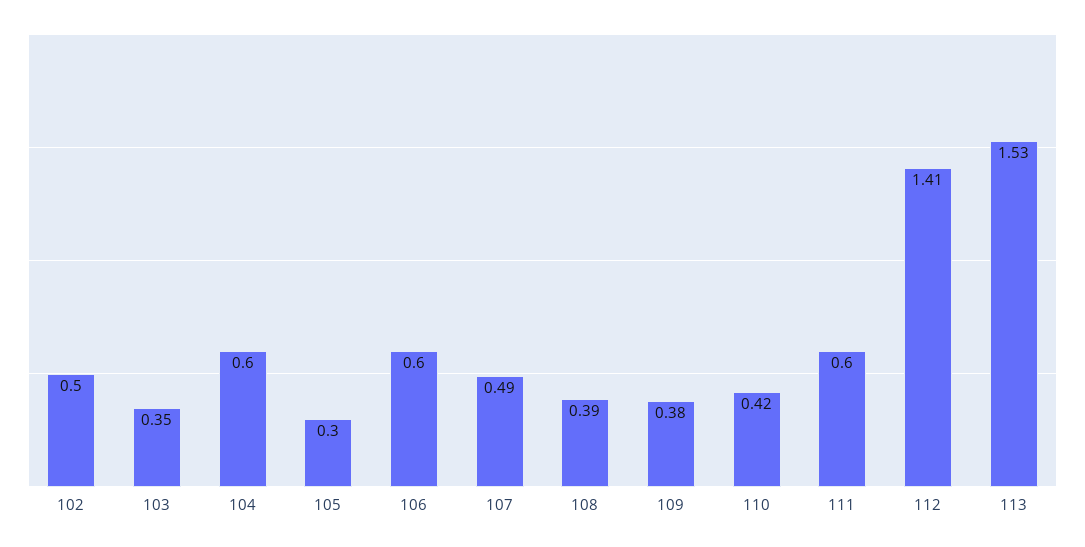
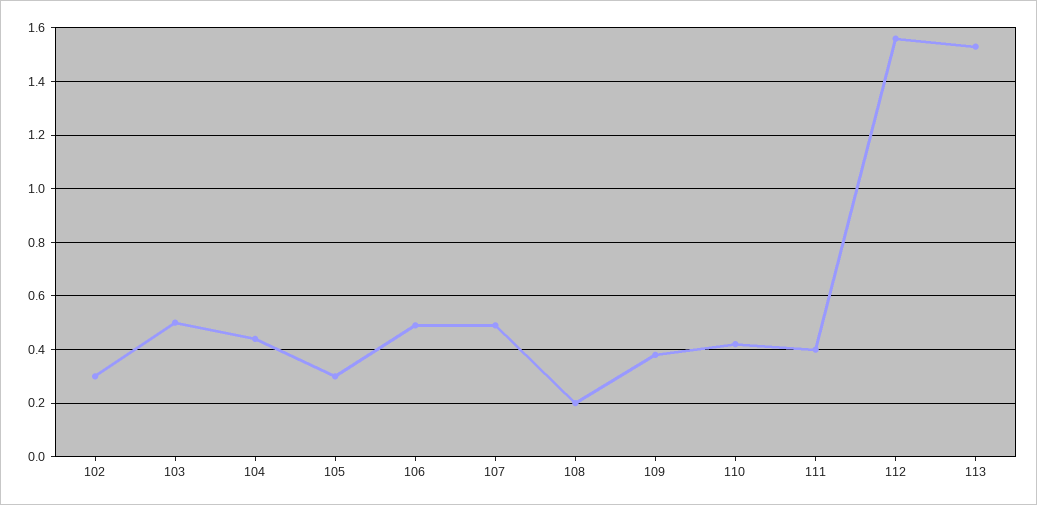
  {
-   "102": 0.5,
+   "102": 0.3,
-   "103": 0.35,
+   "103": 0.5,
-   "104": 0.6,
+   "104": 0.45,
    "105": 0.3,
-   "106": 0.6,
+   "106": 0.5,
    "107": 0.49,
-   "108": 0.39,
+   "108": 0.2,
    "109": 0.38,
    "110": 0.42,
-   "111": 0.6,
+   "111": 0.4,
-   "112": 1.41,
+   "112": 1.55,
    "113": 1.53
  }

